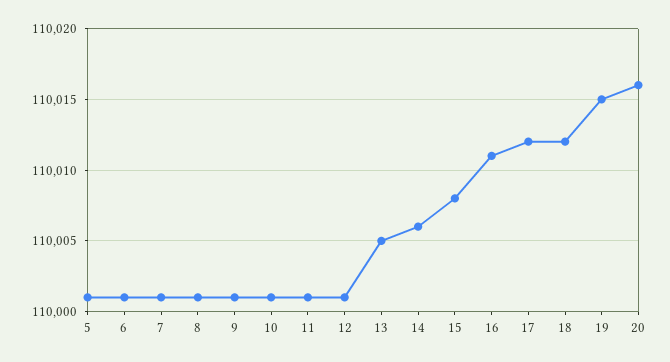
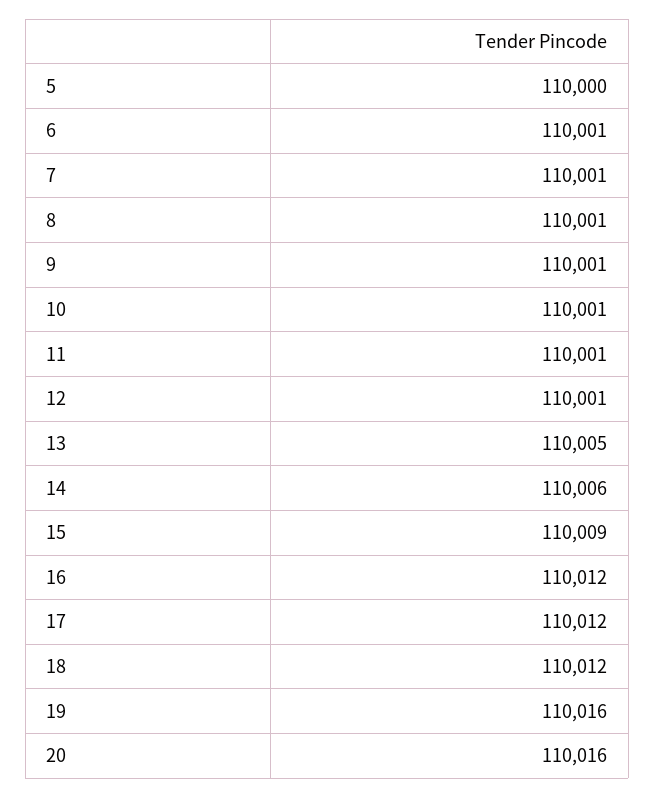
  {
-   "5": 110001,
+   "5": 110000,
    "6": 110001,
    "7": 110001,
    "8": 110001,
    "9": 110001,
    "10": 110001,
    "11": 110001,
    "12": 110001,
    "13": 110005,
    "14": 110006,
-   "15": 110008,
+   "15": 110009,
-   "16": 110011,
+   "16": 110012,
    "17": 110012,
    "18": 110012,
-   "19": 110015,
+   "19": 110016,
    "20": 110016
  }

